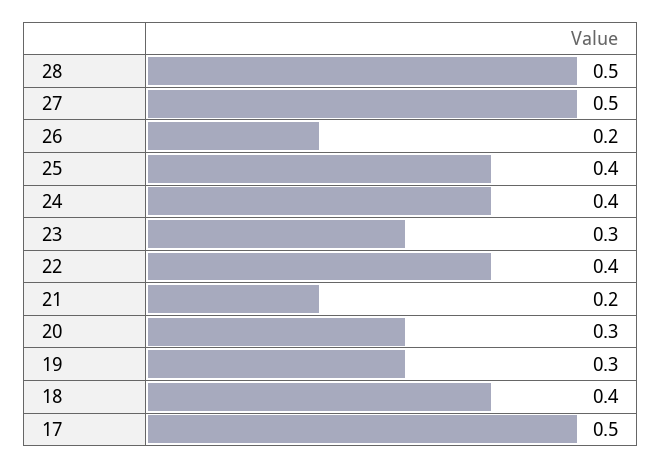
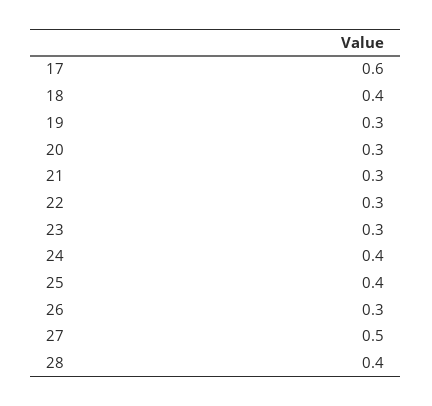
  {
-   "28": 0.5,
+   "28": 0.4,
    "27": 0.5,
-   "26": 0.2,
+   "26": 0.3,
    "25": 0.4,
    "24": 0.4,
    "23": 0.3,
-   "22": 0.4,
+   "22": 0.3,
-   "21": 0.2,
+   "21": 0.3,
    "20": 0.3,
    "19": 0.3,
    "18": 0.4,
-   "17": 0.5
+   "17": 0.6
  }

